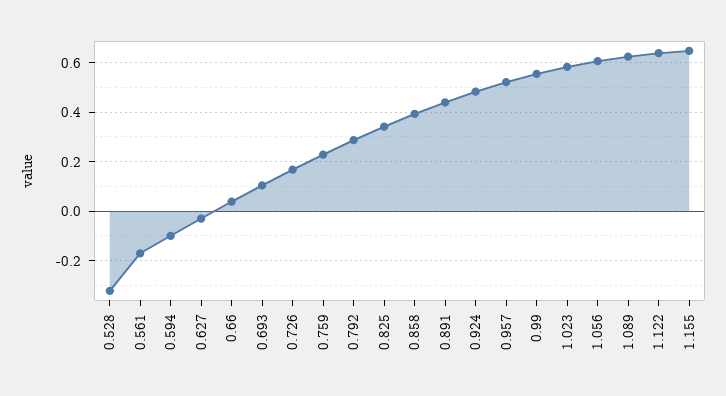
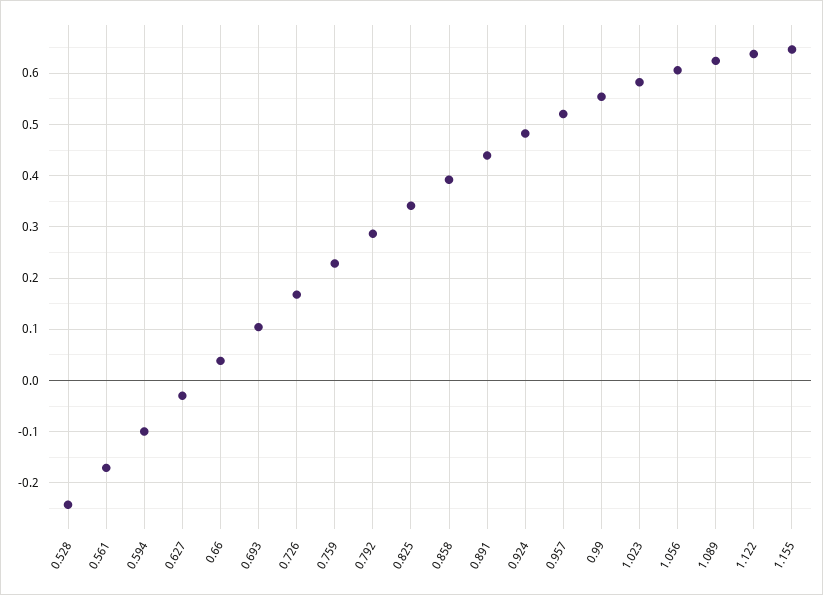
  {
-   "0.528": -0.325,
+   "0.528": -0.24,
    "0.561": -0.18,
    "0.594": -0.1,
    "0.627": -0.02,
    "0.66": 0.04,
    "0.693": 0.1,
    "0.726": 0.16,
    "0.759": 0.22,
    "0.792": 0.28,
    "0.825": 0.34,
    "0.858": 0.4,
    "0.891": 0.44,
    "0.924": 0.48,
    "0.957": 0.52,
    "0.99": 0.56,
    "1.023": 0.58,
    "1.056": 0.6,
    "1.089": 0.62,
    "1.122": 0.64,
    "1.155": 0.64
  }

